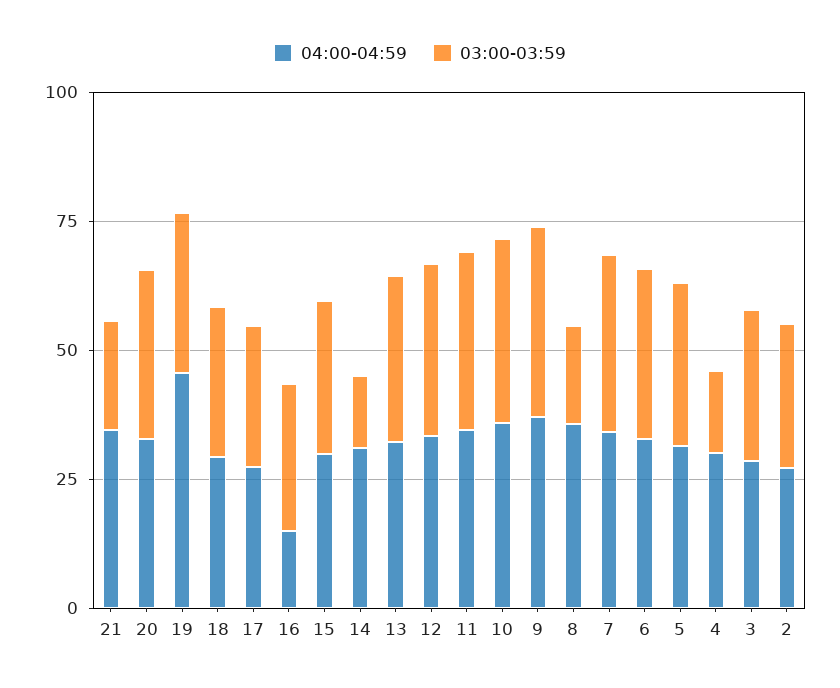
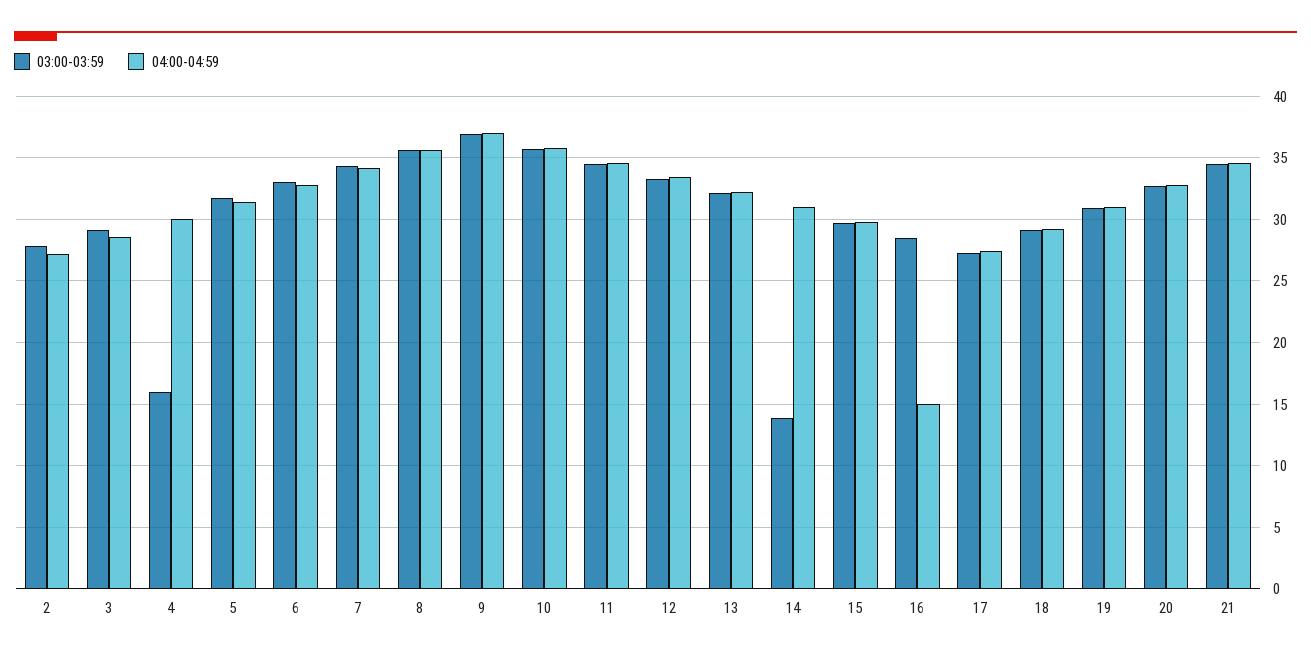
  {
    "04:00-04:59": {
      "21": 34.5,
      "20": 33,
-     "19": 45,
+     "19": 31,
      "18": 29,
      "17": 27.5,
      "16": 15,
      "15": 30,
      "14": 31,
      "13": 32,
      "12": 33.5,
      "11": 34.5,
      "10": 36,
      "9": 37,
      "8": 35.5,
      "7": 34,
      "6": 33,
      "5": 31.5,
      "4": 30,
      "3": 28.5,
      "2": 27
    },
    "03:00-03:59": {
-     "21": 20,
+     "21": 34.5,
      "20": 32.5,
      "19": 31,
      "18": 29,
      "17": 27.5,
      "16": 28.5,
      "15": 29.5,
      "14": 14,
      "13": 32,
      "12": 33.5,
      "11": 34.5,
      "10": 35.5,
      "9": 37,
-     "8": 20,
+     "8": 35.5,
      "7": 34.5,
      "6": 33,
      "5": 31.5,
      "4": 16,
      "3": 29,
      "2": 28
    }
  }

